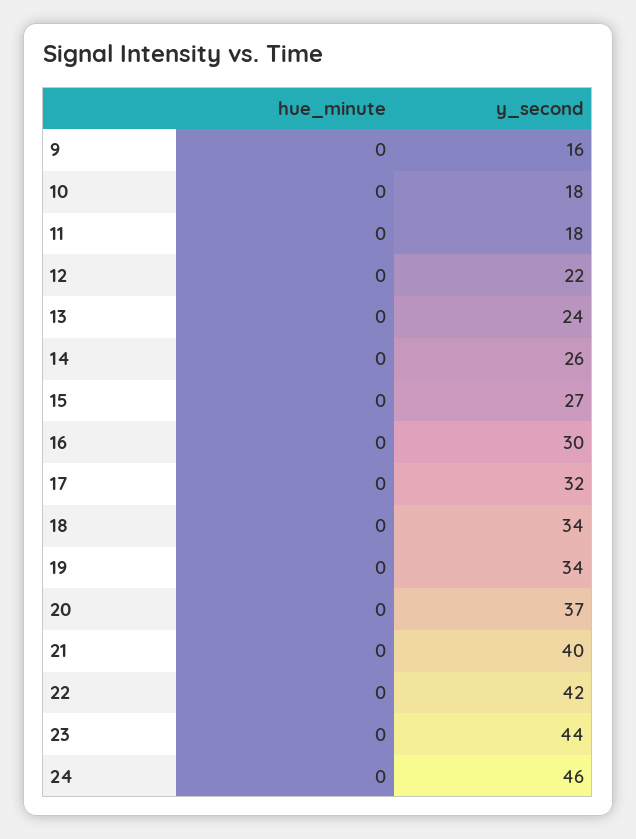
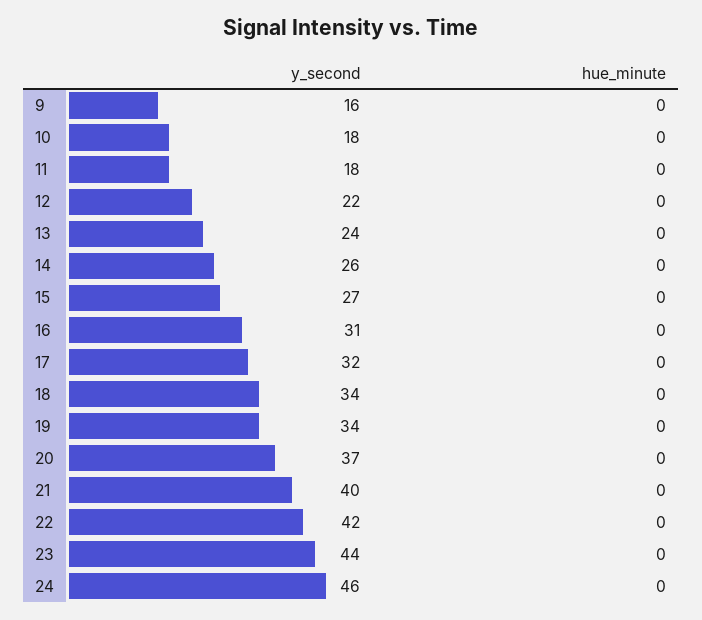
  {
    "hue_minute": {
      "9": 0,
      "10": 0,
      "11": 0,
      "12": 0,
      "13": 0,
      "14": 0,
      "15": 0,
      "16": 0,
      "17": 0,
      "18": 0,
      "19": 0,
      "20": 0,
      "21": 0,
      "22": 0,
      "23": 0,
      "24": 0
    },
    "y_second": {
      "9": 16,
      "10": 18,
      "11": 18,
      "12": 22,
      "13": 24,
      "14": 26,
      "15": 27,
-     "16": 30,
+     "16": 31,
      "17": 32,
      "18": 34,
      "19": 34,
      "20": 37,
      "21": 40,
      "22": 42,
      "23": 44,
      "24": 46
    }
  }

